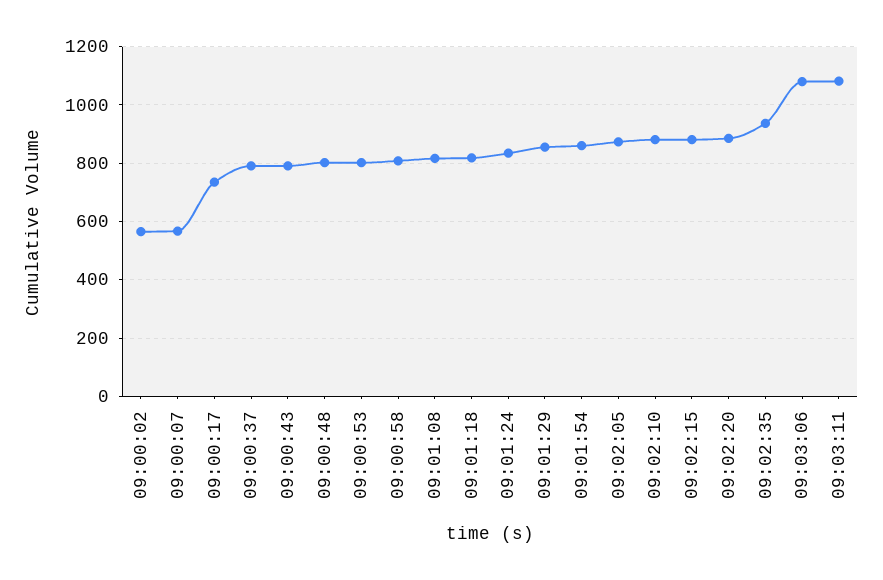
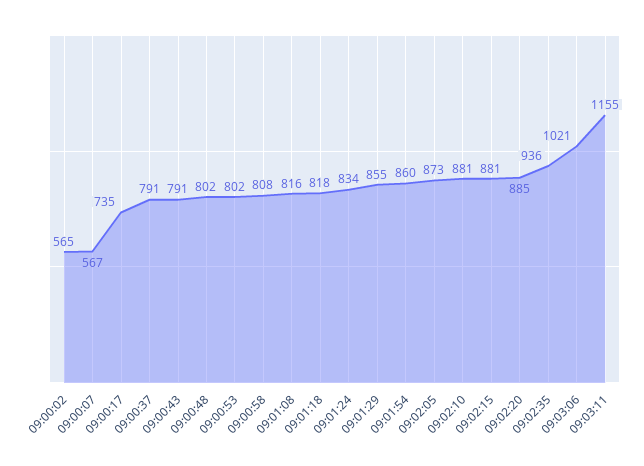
  {
    "09:00:02": 565,
    "09:00:07": 567,
    "09:00:17": 735,
    "09:00:37": 791,
    "09:00:43": 791,
    "09:00:48": 802,
    "09:00:53": 802,
    "09:00:58": 808,
    "09:01:08": 816,
    "09:01:18": 818,
    "09:01:24": 834,
    "09:01:29": 855,
    "09:01:54": 860,
    "09:02:05": 873,
    "09:02:10": 881,
    "09:02:15": 881,
    "09:02:20": 885,
    "09:02:35": 936,
-   "09:03:06": 1075,
+   "09:03:06": 1021,
-   "09:03:11": 1075
+   "09:03:11": 1155
  }

